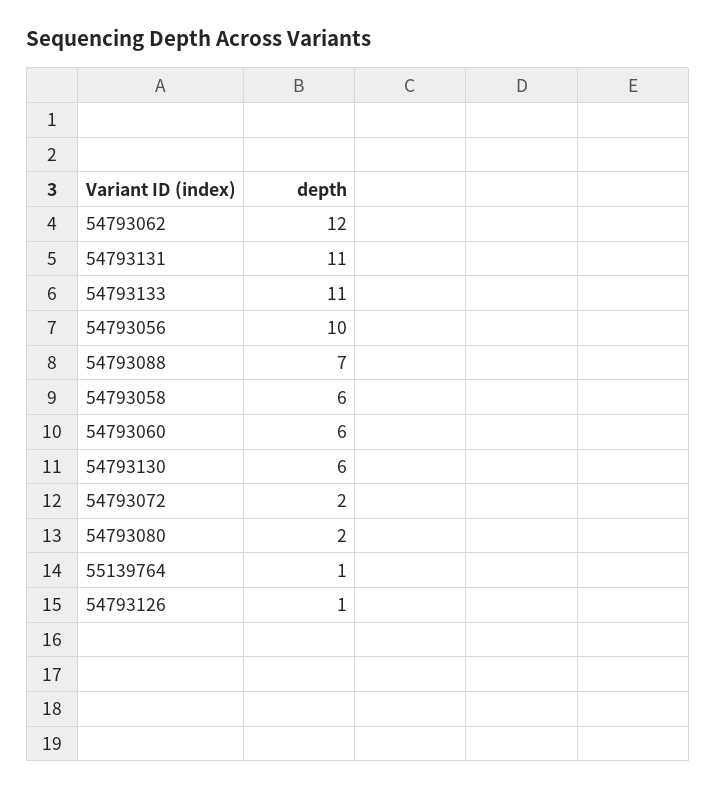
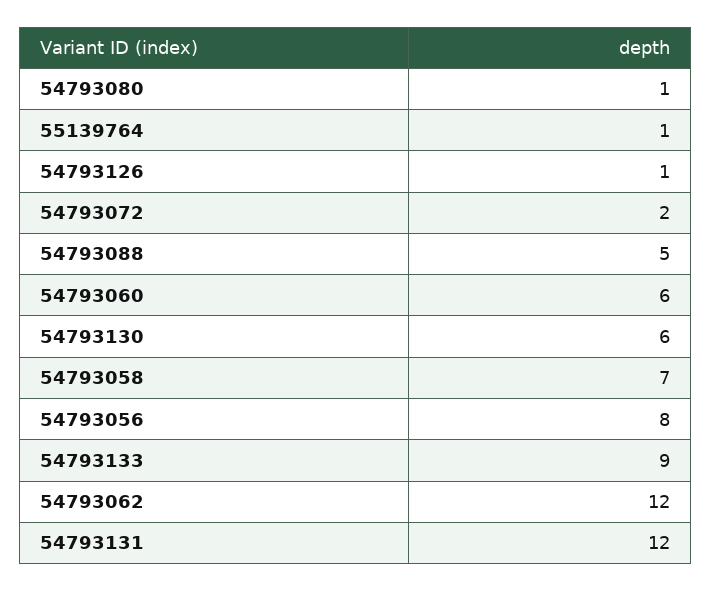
  {
    "54793062": 12,
-   "54793131": 11,
+   "54793131": 12,
-   "54793133": 11,
+   "54793133": 9,
-   "54793056": 10,
+   "54793056": 8,
-   "54793088": 7,
+   "54793088": 5,
-   "54793058": 6,
+   "54793058": 7,
    "54793060": 6,
    "54793130": 6,
    "54793072": 2,
-   "54793080": 2,
+   "54793080": 1,
    "55139764": 1,
    "54793126": 1
  }

